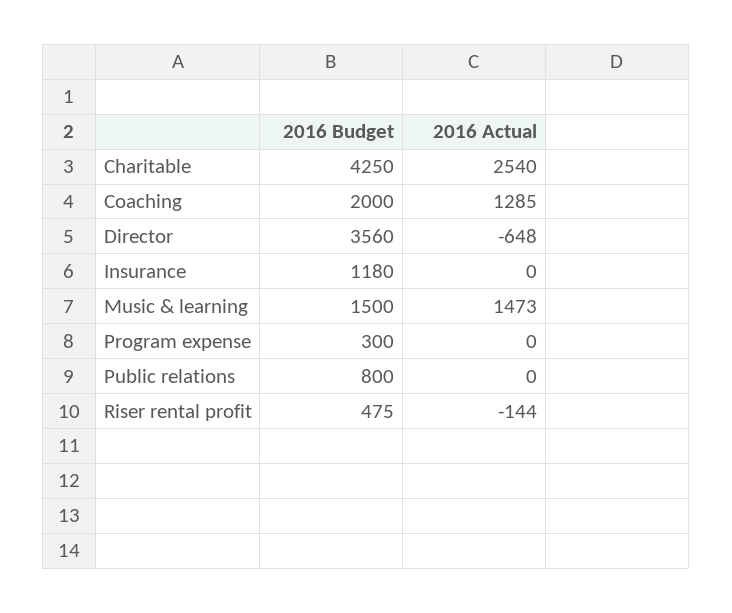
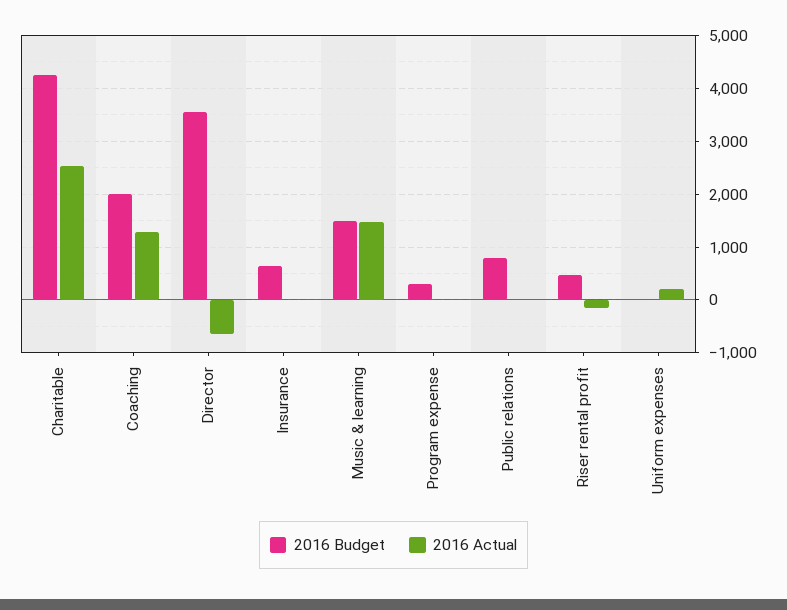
  {
    "2016 Budget": {
      "Charitable": 4250,
      "Coaching": 2000,
      "Director": 3560,
-     "Insurance": 1180,
+     "Insurance": 600,
      "Music & learning": 1500,
      "Program expense": 300,
      "Public relations": 800,
-     "Riser rental profit": 475
+     "Riser rental profit": 475,
+     "Uniform expenses": 0
    },
    "2016 Actual": {
      "Charitable": 2540,
      "Coaching": 1285,
      "Director": -648,
      "Insurance": 0,
      "Music & learning": 1473,
      "Program expense": 0,
      "Public relations": 0,
-     "Riser rental profit": -144
+     "Riser rental profit": -144,
+     "Uniform expenses": 200
    }
  }

